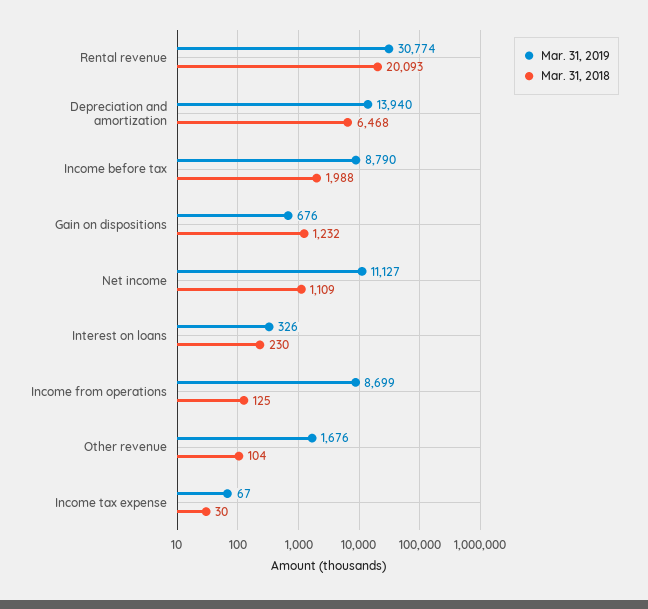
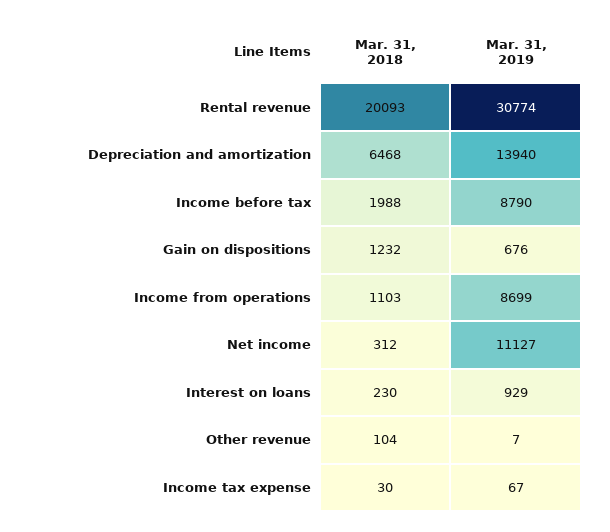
  {
    "Mar. 31, 2019": {
      "Rental revenue": 30774,
      "Depreciation and amortization": 13940,
      "Income before tax": 8790,
      "Gain on dispositions": 676,
      "Net income": 11127,
-     "Interest on loans": 326,
+     "Interest on loans": 929,
      "Income from operations": 8699,
-     "Other revenue": 1676,
+     "Other revenue": 7,
      "Income tax expense": 67
    },
    "Mar. 31, 2018": {
      "Rental revenue": 20093,
      "Depreciation and amortization": 6468,
      "Income before tax": 1988,
      "Gain on dispositions": 1232,
-     "Net income": 1109,
+     "Net income": 312,
      "Interest on loans": 230,
-     "Income from operations": 125,
+     "Income from operations": 1103,
      "Other revenue": 104,
      "Income tax expense": 30
    }
  }

